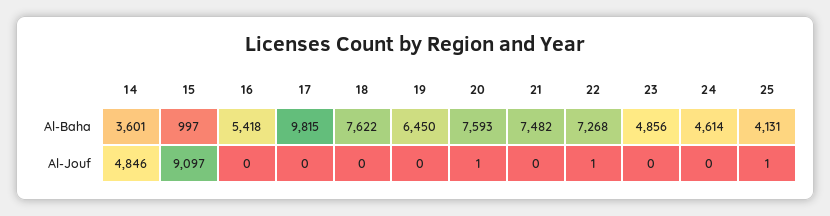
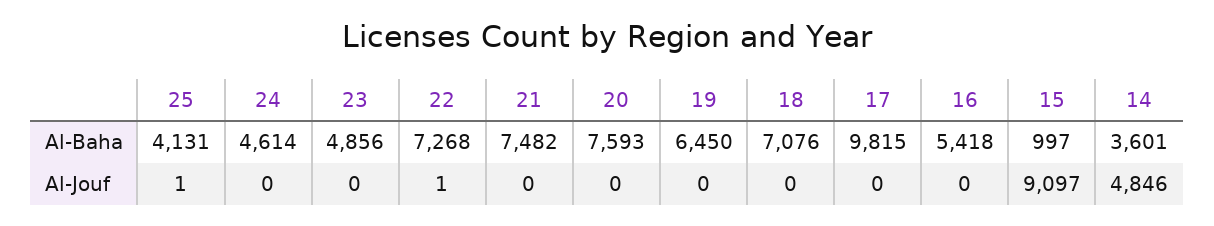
  {
    "14": {
      "Al-Baha": 3601,
      "Al-Jouf": 4846
    },
    "15": {
      "Al-Baha": 997,
      "Al-Jouf": 9097
    },
    "16": {
      "Al-Baha": 5418,
      "Al-Jouf": 0
    },
    "17": {
      "Al-Baha": 9815,
      "Al-Jouf": 0
    },
    "18": {
-     "Al-Baha": 7622,
+     "Al-Baha": 7076,
      "Al-Jouf": 0
    },
    "19": {
      "Al-Baha": 6450,
      "Al-Jouf": 0
    },
    "20": {
      "Al-Baha": 7593,
-     "Al-Jouf": 1
+     "Al-Jouf": 0
    },
    "21": {
      "Al-Baha": 7482,
      "Al-Jouf": 0
    },
    "22": {
      "Al-Baha": 7268,
      "Al-Jouf": 1
    },
    "23": {
      "Al-Baha": 4856,
      "Al-Jouf": 0
    },
    "24": {
      "Al-Baha": 4614,
      "Al-Jouf": 0
    },
    "25": {
      "Al-Baha": 4131,
      "Al-Jouf": 1
    }
  }

